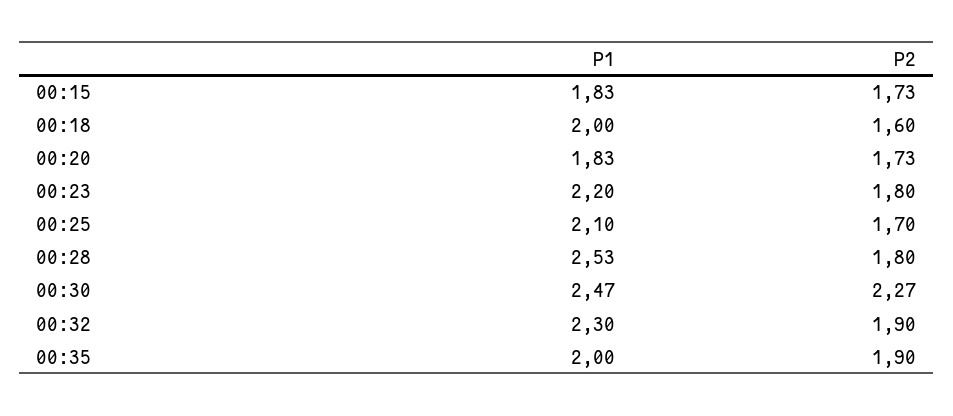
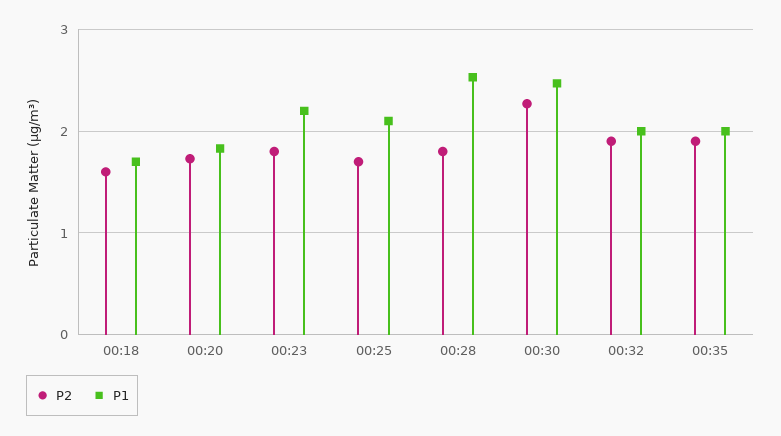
  {
    "P1": {
-     "00:15": 1.83,
-     "00:18": 2,
+     "00:18": 1.7,
      "00:20": 1.83,
      "00:23": 2.2,
      "00:25": 2.1,
      "00:28": 2.53,
      "00:30": 2.47,
-     "00:32": 2.3,
+     "00:32": 2,
      "00:35": 2
    },
    "P2": {
-     "00:15": 1.73,
      "00:18": 1.6,
      "00:20": 1.73,
      "00:23": 1.8,
      "00:25": 1.7,
      "00:28": 1.8,
      "00:30": 2.27,
      "00:32": 1.9,
      "00:35": 1.9
    }
  }

